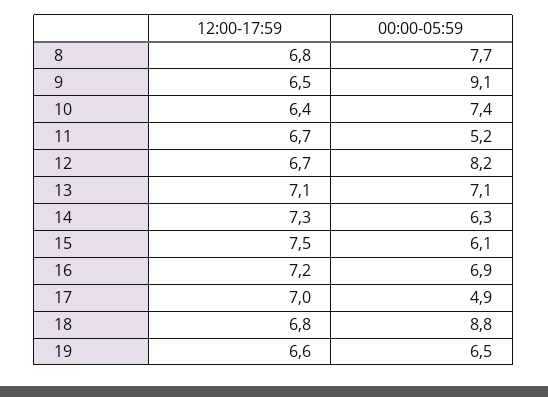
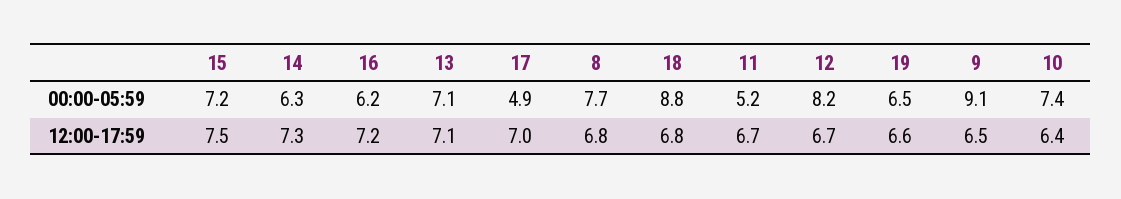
  {
    "12:00-17:59": {
      "8": 6.8,
      "9": 6.5,
      "10": 6.4,
      "11": 6.7,
      "12": 6.7,
      "13": 7.1,
      "14": 7.3,
      "15": 7.5,
      "16": 7.2,
      "17": 7,
      "18": 6.8,
      "19": 6.6
    },
    "00:00-05:59": {
      "8": 7.7,
      "9": 9.1,
      "10": 7.4,
      "11": 5.2,
      "12": 8.2,
      "13": 7.1,
      "14": 6.3,
-     "15": 6.1,
+     "15": 7.2,
-     "16": 6.9,
+     "16": 6.2,
      "17": 4.9,
      "18": 8.8,
      "19": 6.5
    }
  }

